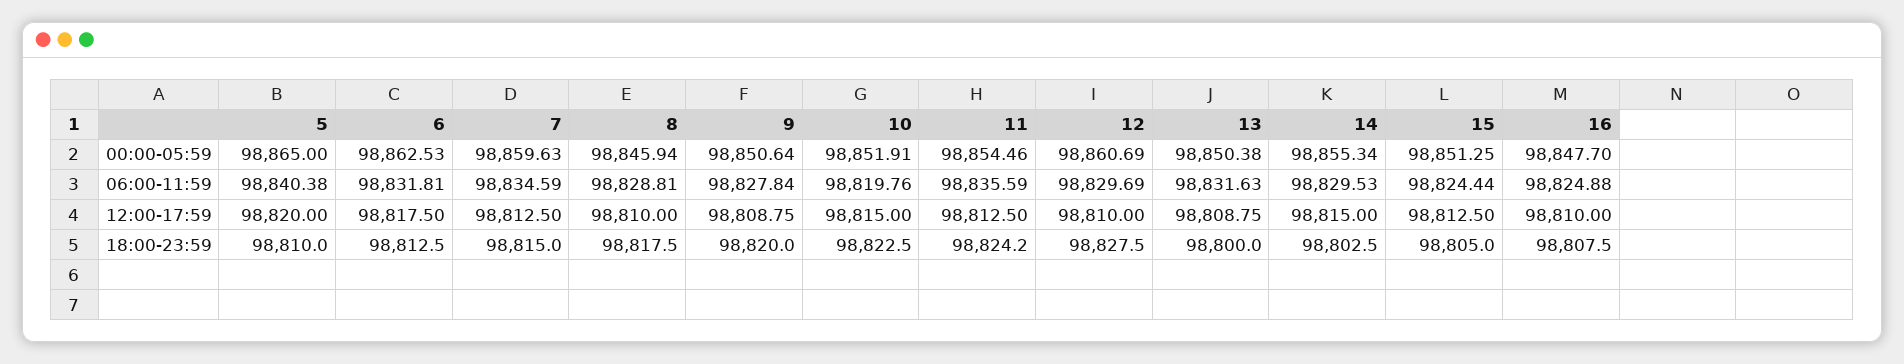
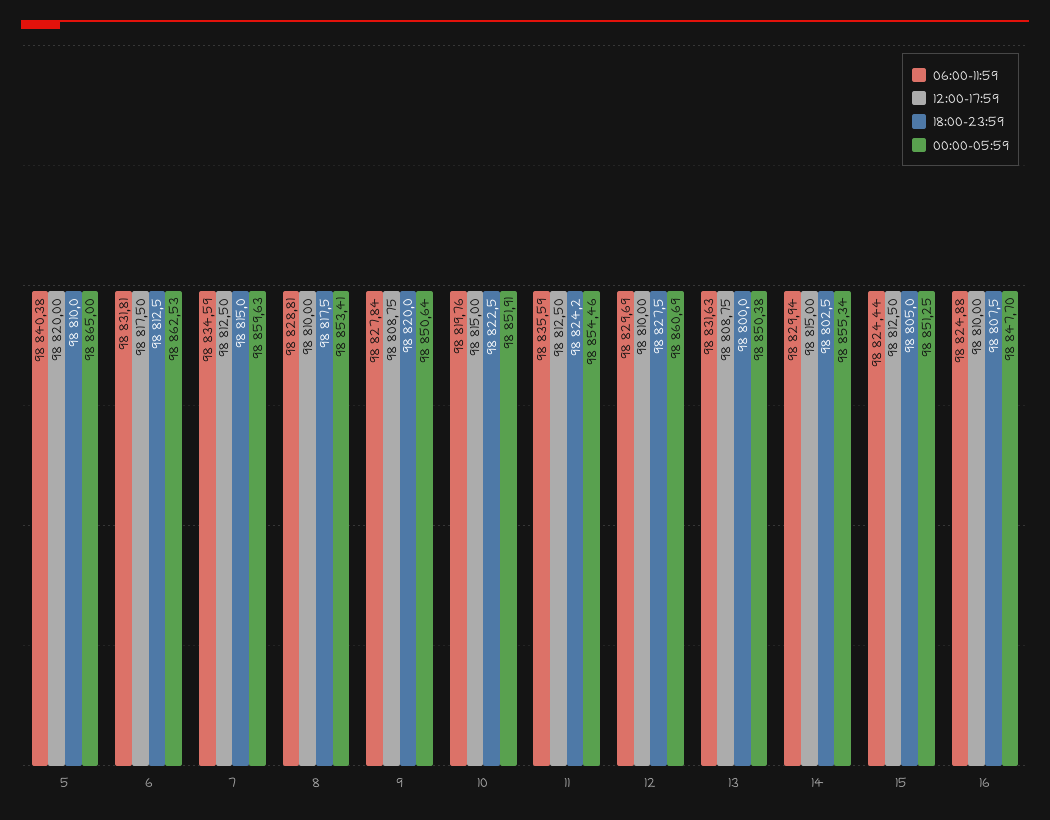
  {
    "00:00-05:59": {
      "5": 98865,
      "6": 98862.53,
      "7": 98859.63,
-     "8": 98845.94,
+     "8": 98853.41,
      "9": 98850.64,
      "10": 98851.91,
      "11": 98854.46,
      "12": 98860.69,
      "13": 98850.38,
      "14": 98855.34,
      "15": 98851.25,
      "16": 98847.7
    },
    "06:00-11:59": {
      "5": 98840.38,
      "6": 98831.81,
      "7": 98834.59,
      "8": 98828.81,
      "9": 98827.84,
      "10": 98819.76,
      "11": 98835.59,
      "12": 98829.69,
      "13": 98831.63,
-     "14": 98829.53,
+     "14": 98829.94,
      "15": 98824.44,
      "16": 98824.88
    },
    "12:00-17:59": {
      "5": 98820,
      "6": 98817.5,
      "7": 98812.5,
      "8": 98810,
      "9": 98808.75,
      "10": 98815,
      "11": 98812.5,
      "12": 98810,
      "13": 98808.75,
      "14": 98815,
      "15": 98812.5,
      "16": 98810
    },
    "18:00-23:59": {
      "5": 98810,
      "6": 98812.5,
      "7": 98815,
      "8": 98817.5,
      "9": 98820,
      "10": 98822.5,
      "11": 98824.2,
      "12": 98827.5,
      "13": 98800,
      "14": 98802.5,
      "15": 98805,
      "16": 98807.5
    }
  }

